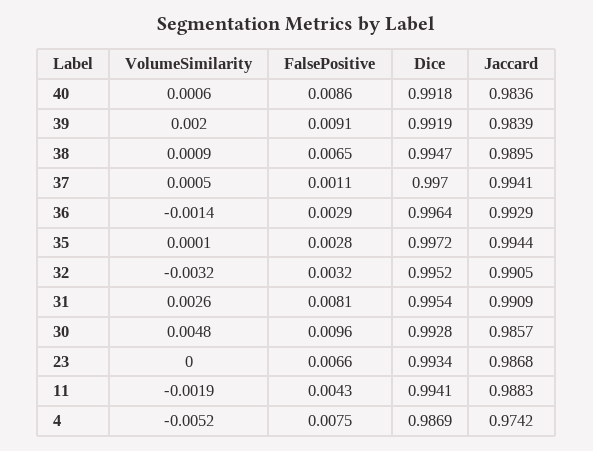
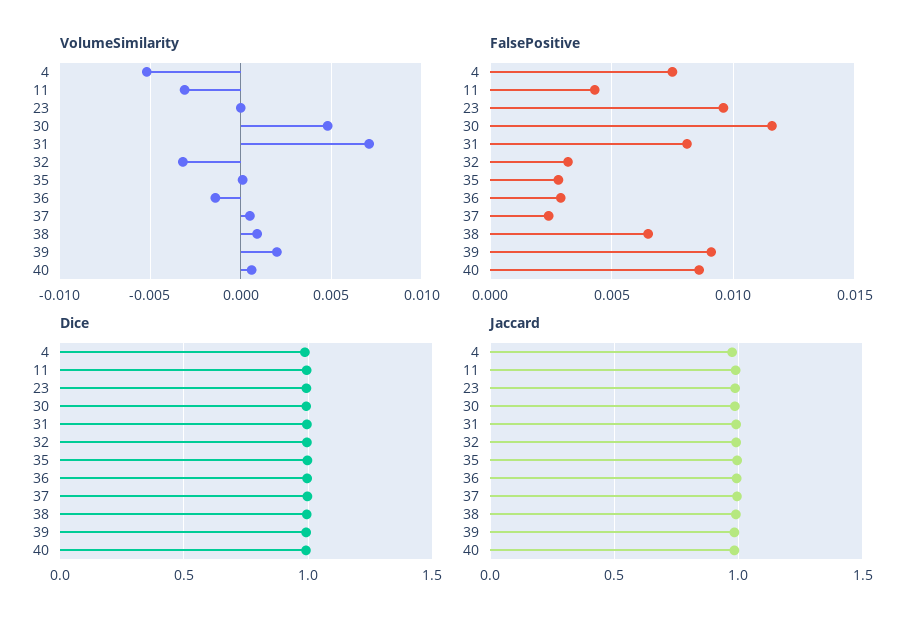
  {
    "VolumeSimilarity": {
      "40": 0.0006,
      "39": 0.002,
      "38": 0.0009,
      "37": 0.0005,
      "36": -0.0014,
      "35": 0.0001,
      "32": -0.0032,
-     "31": 0.0026,
+     "31": 0.007,
      "30": 0.0048,
      "23": 0,
-     "11": -0.0019,
+     "11": -0.003,
      "4": -0.0052
    },
    "FalsePositive": {
      "40": 0.0086,
      "39": 0.0091,
      "38": 0.0065,
-     "37": 0.0011,
+     "37": 0.0025,
      "36": 0.0029,
      "35": 0.0028,
      "32": 0.0032,
      "31": 0.0081,
-     "30": 0.0096,
+     "30": 0.0115,
-     "23": 0.0066,
+     "23": 0.0095,
      "11": 0.0043,
      "4": 0.0075
    },
    "Dice": {
      "40": 0.9918,
      "39": 0.9919,
      "38": 0.9947,
      "37": 0.997,
      "36": 0.9964,
      "35": 0.9972,
      "32": 0.9952,
      "31": 0.9954,
      "30": 0.9928,
      "23": 0.9934,
      "11": 0.9941,
      "4": 0.9869
    },
    "Jaccard": {
      "40": 0.9836,
      "39": 0.9839,
      "38": 0.9895,
      "37": 0.9941,
      "36": 0.9929,
      "35": 0.9944,
      "32": 0.9905,
      "31": 0.9909,
      "30": 0.9857,
      "23": 0.9868,
      "11": 0.9883,
      "4": 0.9742
    }
  }

